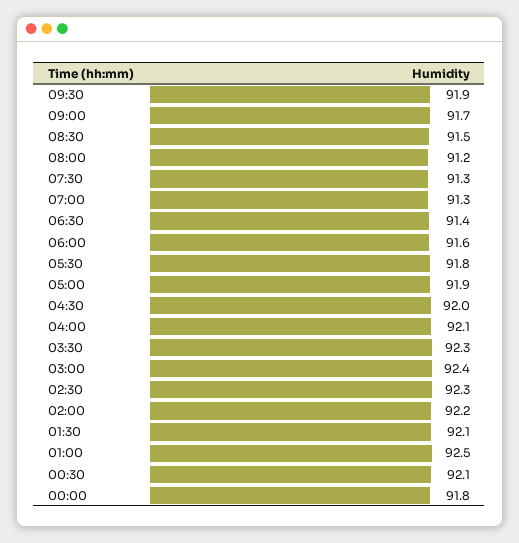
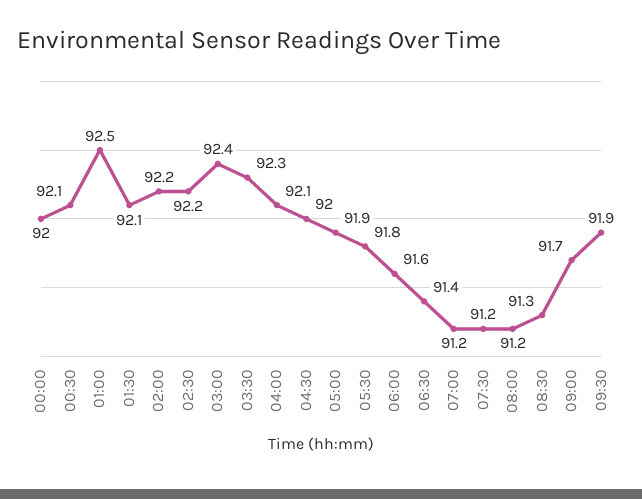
  {
    "09:30": 91.9,
    "09:00": 91.7,
-   "08:30": 91.5,
+   "08:30": 91.3,
    "08:00": 91.2,
-   "07:30": 91.3,
+   "07:30": 91.2,
-   "07:00": 91.3,
+   "07:00": 91.2,
    "06:30": 91.4,
    "06:00": 91.6,
    "05:30": 91.8,
    "05:00": 91.9,
    "04:30": 92,
    "04:00": 92.1,
    "03:30": 92.3,
    "03:00": 92.4,
-   "02:30": 92.3,
+   "02:30": 92.2,
    "02:00": 92.2,
    "01:30": 92.1,
    "01:00": 92.5,
    "00:30": 92.1,
-   "00:00": 91.8
+   "00:00": 92
  }

